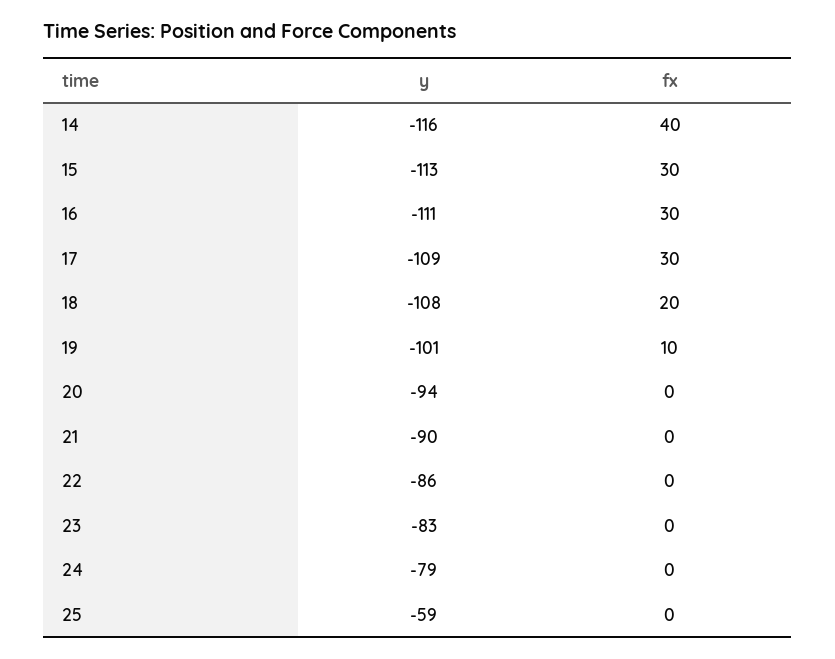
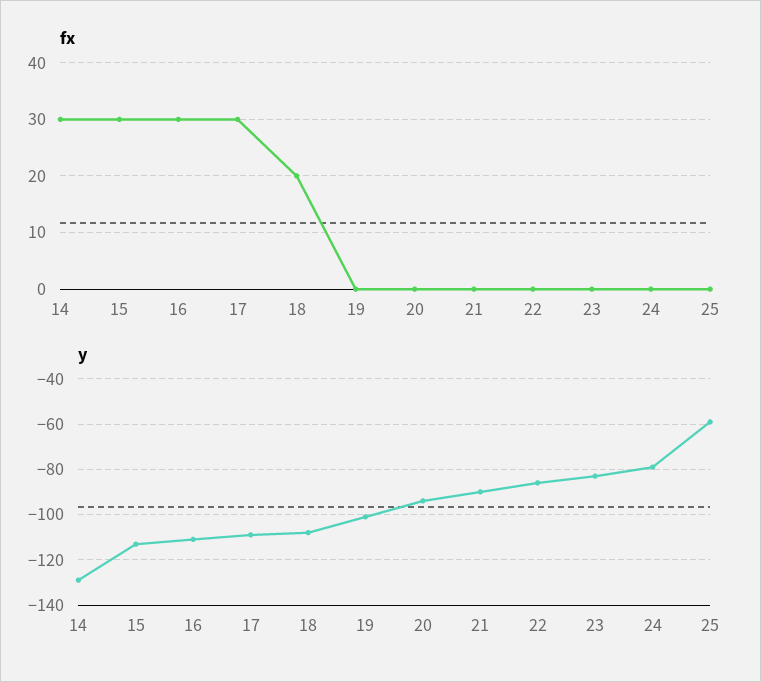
  {
    "y": {
-     "14": -116,
+     "14": -130,
      "15": -113,
      "16": -111,
      "17": -109,
      "18": -108,
      "19": -101,
      "20": -94,
      "21": -90,
      "22": -86,
      "23": -83,
      "24": -79,
      "25": -59
    },
    "fx": {
-     "14": 40,
+     "14": 30,
      "15": 30,
      "16": 30,
      "17": 30,
      "18": 20,
-     "19": 10,
+     "19": 0,
      "20": 0,
      "21": 0,
      "22": 0,
      "23": 0,
      "24": 0,
      "25": 0
    }
  }

